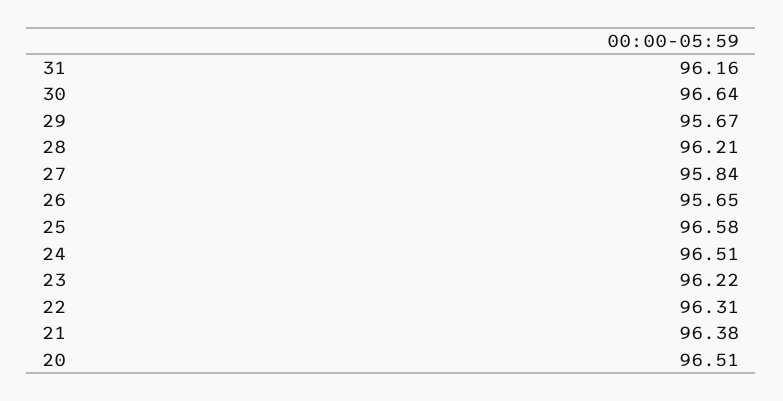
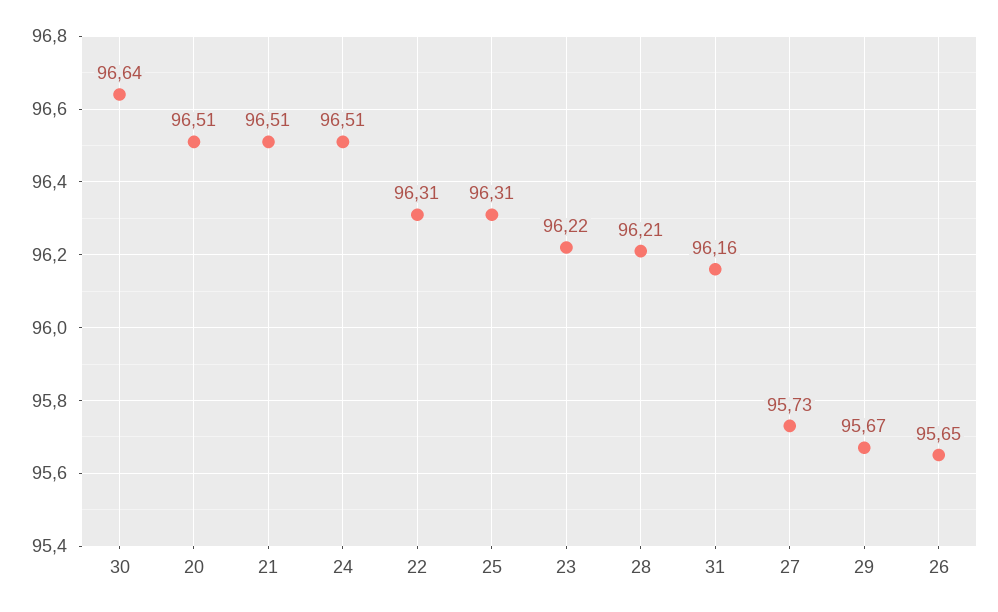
  {
    "31": 96.16,
    "30": 96.64,
    "29": 95.67,
    "28": 96.21,
-   "27": 95.84,
+   "27": 95.73,
    "26": 95.65,
-   "25": 96.58,
+   "25": 96.31,
    "24": 96.51,
    "23": 96.22,
    "22": 96.31,
-   "21": 96.38,
+   "21": 96.51,
    "20": 96.51
  }

